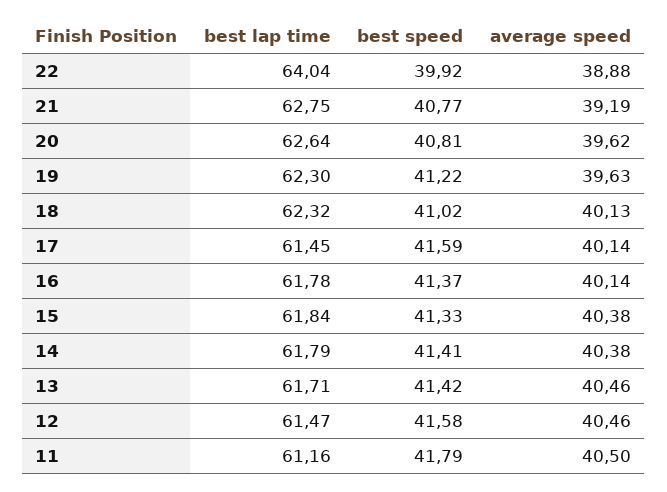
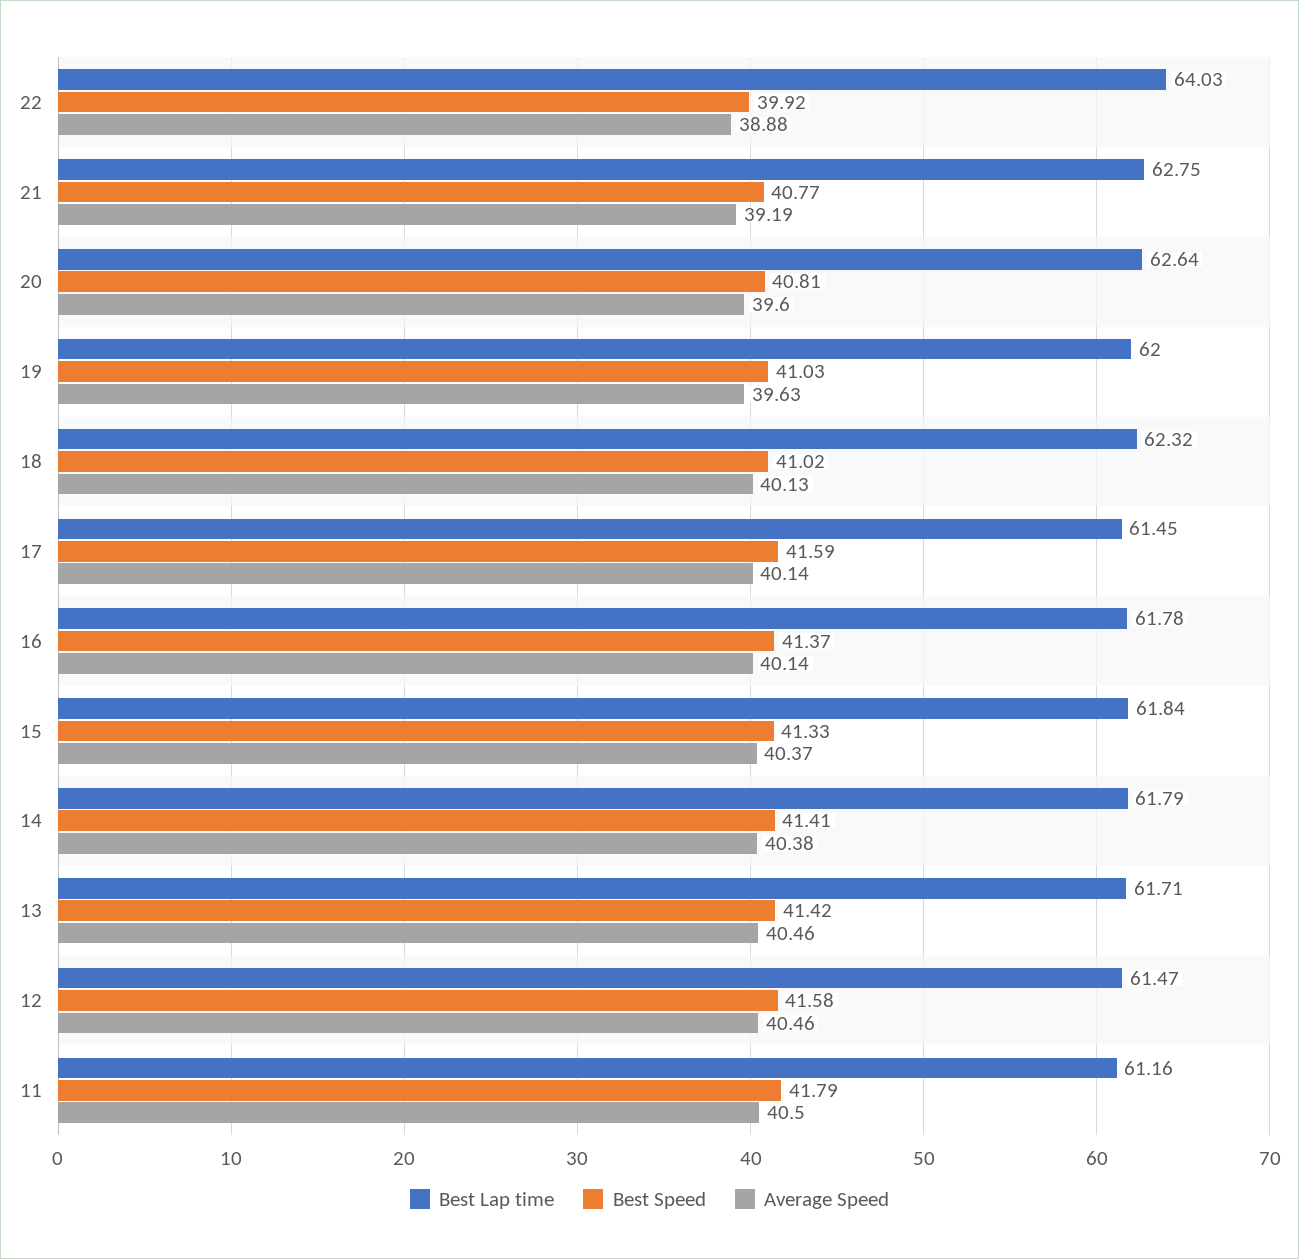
  {
    "best lap time": {
-     "22": 64.04,
+     "22": 64.03,
      "21": 62.75,
      "20": 62.64,
-     "19": 62.3,
+     "19": 62,
      "18": 62.32,
      "17": 61.45,
      "16": 61.78,
      "15": 61.84,
      "14": 61.79,
      "13": 61.71,
      "12": 61.47,
      "11": 61.16
    },
    "best speed": {
      "22": 39.92,
      "21": 40.77,
      "20": 40.81,
-     "19": 41.22,
+     "19": 41.03,
      "18": 41.02,
      "17": 41.59,
      "16": 41.37,
      "15": 41.33,
      "14": 41.41,
      "13": 41.42,
      "12": 41.58,
      "11": 41.79
    },
    "average speed": {
      "22": 38.88,
      "21": 39.19,
-     "20": 39.62,
+     "20": 39.6,
      "19": 39.63,
      "18": 40.13,
      "17": 40.14,
      "16": 40.14,
-     "15": 40.38,
+     "15": 40.37,
      "14": 40.38,
      "13": 40.46,
      "12": 40.46,
      "11": 40.5
    }
  }

